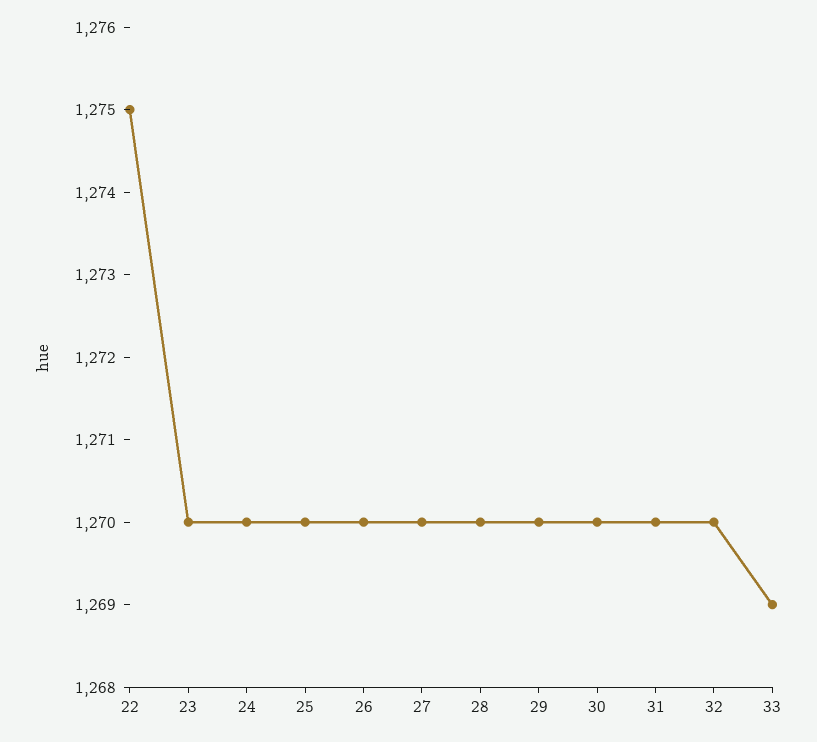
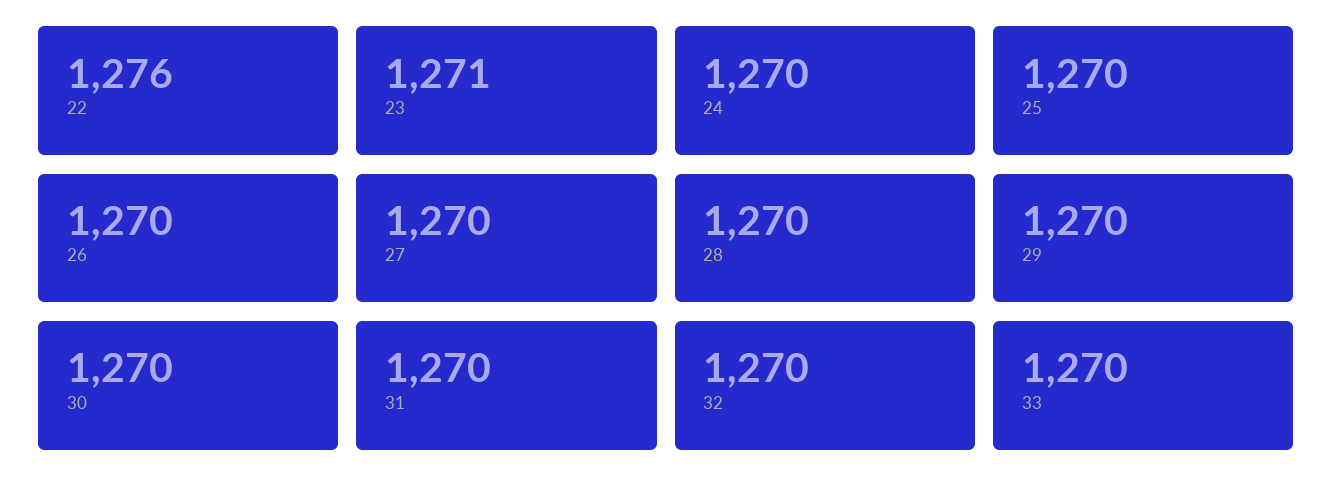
  {
-   "22": 1275,
+   "22": 1276,
-   "23": 1270,
+   "23": 1271,
    "24": 1270,
    "25": 1270,
    "26": 1270,
    "27": 1270,
    "28": 1270,
    "29": 1270,
    "30": 1270,
    "31": 1270,
    "32": 1270,
-   "33": 1269
+   "33": 1270
  }

